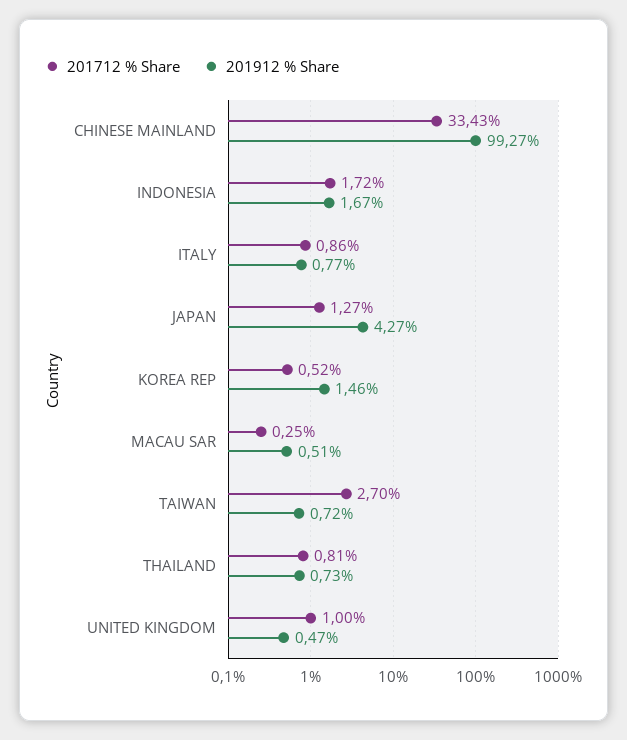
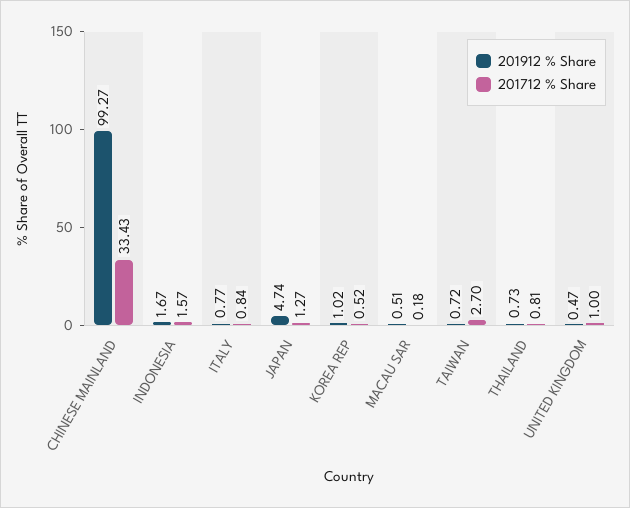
  {
    "201712 % Share": {
      "CHINESE MAINLAND": 33.43,
-     "INDONESIA": 1.72,
+     "INDONESIA": 1.57,
-     "ITALY": 0.86,
+     "ITALY": 0.84,
      "JAPAN": 1.27,
      "KOREA REP": 0.52,
-     "MACAU SAR": 0.25,
+     "MACAU SAR": 0.18,
      "TAIWAN": 2.7,
      "THAILAND": 0.81,
      "UNITED KINGDOM": 1
    },
    "201912 % Share": {
      "CHINESE MAINLAND": 99.27,
      "INDONESIA": 1.67,
      "ITALY": 0.77,
-     "JAPAN": 4.27,
+     "JAPAN": 4.74,
-     "KOREA REP": 1.46,
+     "KOREA REP": 1.02,
      "MACAU SAR": 0.51,
      "TAIWAN": 0.72,
      "THAILAND": 0.73,
      "UNITED KINGDOM": 0.47
    }
  }

